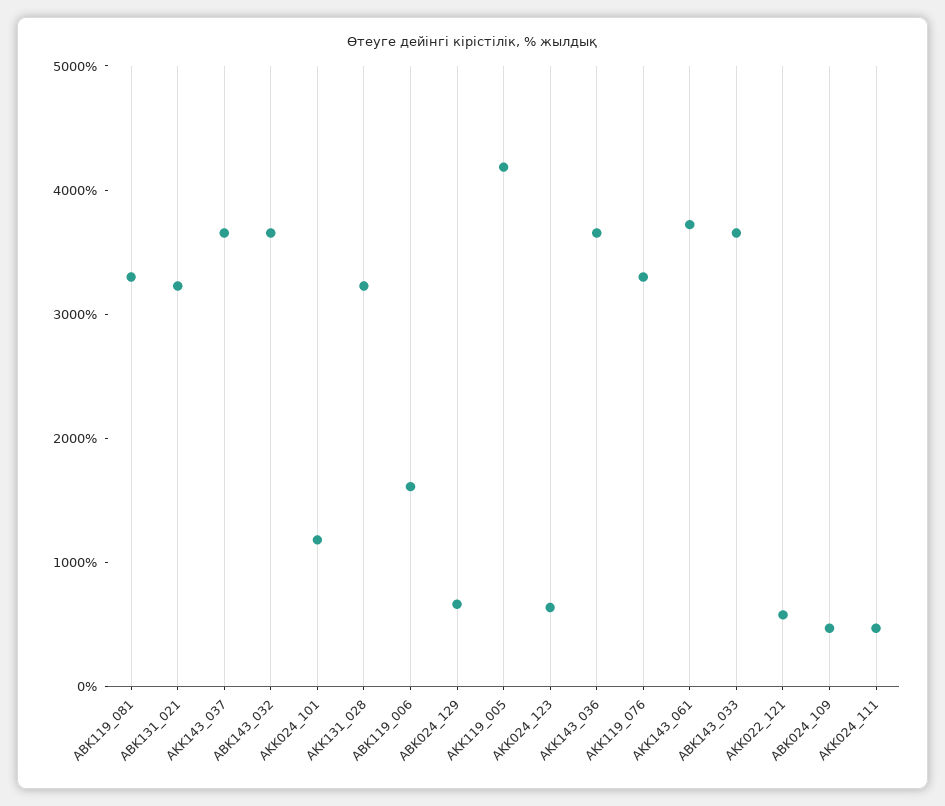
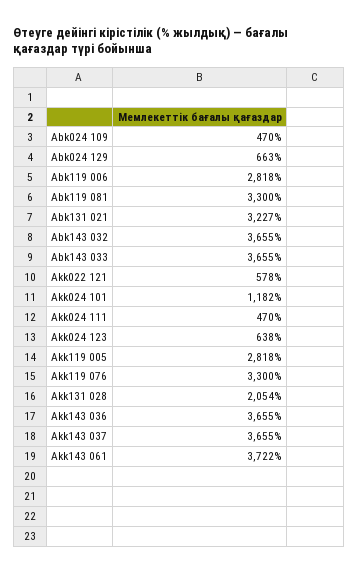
  {
    "ABK119_081": 3300,
    "ABK131_021": 3227,
    "AKK143_037": 3655,
    "ABK143_032": 3655,
    "AKK024_101": 1182,
-   "AKK131_028": 3200,
+   "AKK131_028": 2054,
-   "ABK119_006": 1600,
+   "ABK119_006": 2818,
    "ABK024_129": 663,
-   "AKK119_005": 4200,
+   "AKK119_005": 2818,
    "AKK024_123": 638,
    "AKK143_036": 3655,
    "AKK119_076": 3300,
    "AKK143_061": 3722,
    "ABK143_033": 3655,
    "AKK022_121": 578,
    "ABK024_109": 470,
    "AKK024_111": 470
  }

